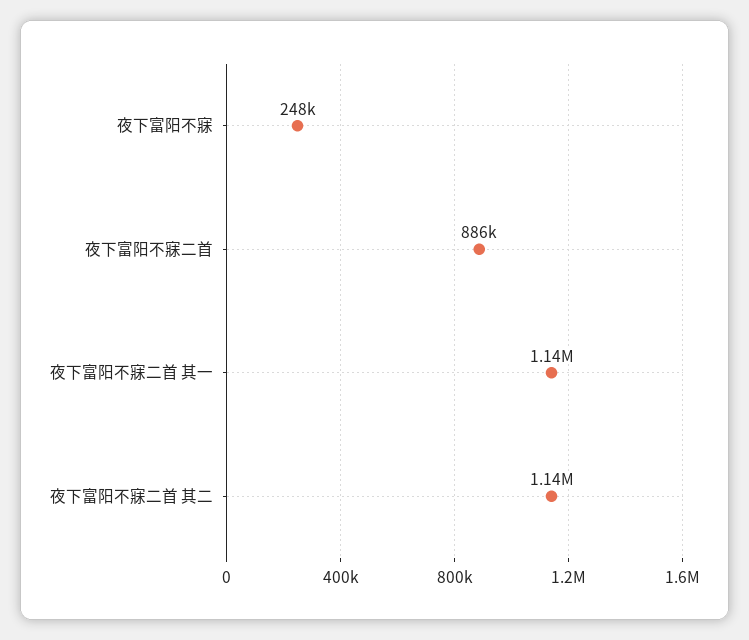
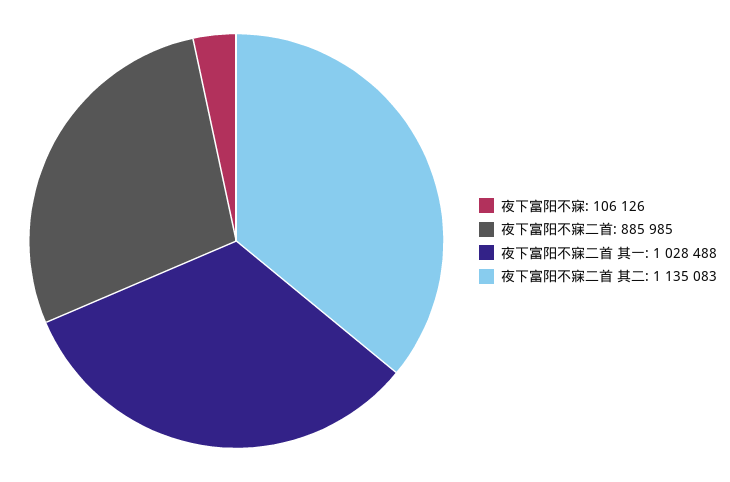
  {
-   "夜下富阳不寐": 248000,
+   "夜下富阳不寐": 106126,
    "夜下富阳不寐二首": 885985,
-   "夜下富阳不寐二首 其一": 1140000,
+   "夜下富阳不寐二首 其一": 1028488,
    "夜下富阳不寐二首 其二": 1135083
  }

